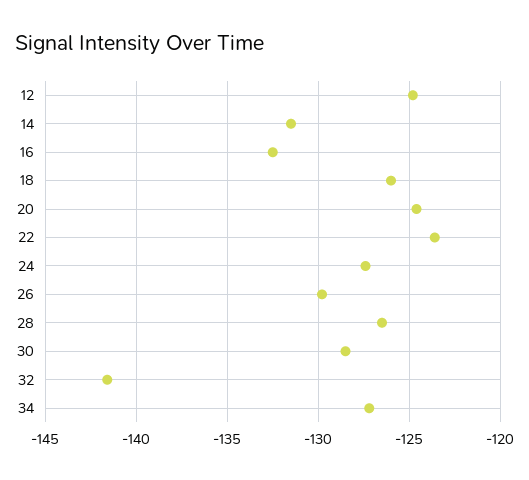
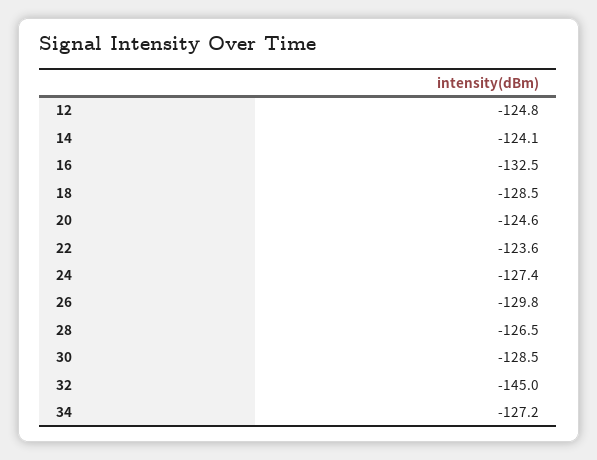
  {
    "12": -124.8,
-   "14": -131.5,
+   "14": -124.1,
    "16": -132.5,
-   "18": -126,
+   "18": -128.5,
    "20": -124.6,
    "22": -123.6,
    "24": -127.4,
    "26": -129.8,
    "28": -126.5,
    "30": -128.5,
-   "32": -141.5,
+   "32": -145,
    "34": -127.2
  }

